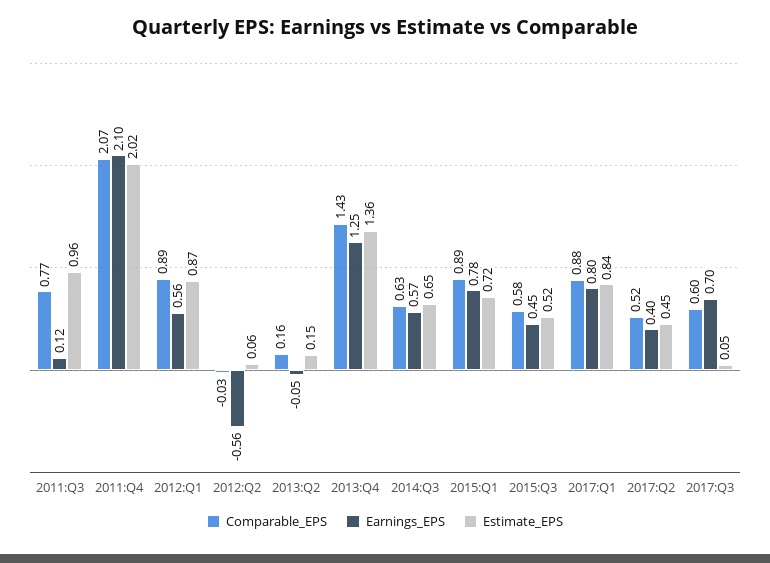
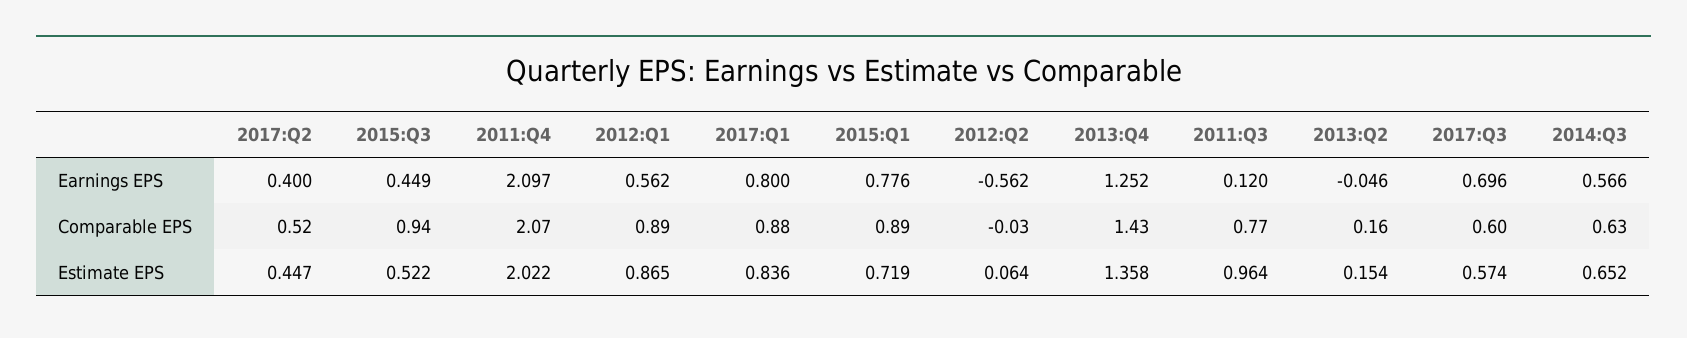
  {
    "Comparable_EPS": {
      "2011:Q3": 0.77,
      "2011:Q4": 2.07,
      "2012:Q1": 0.89,
      "2012:Q2": -0.03,
      "2013:Q2": 0.16,
      "2013:Q4": 1.43,
      "2014:Q3": 0.63,
      "2015:Q1": 0.89,
-     "2015:Q3": 0.58,
+     "2015:Q3": 0.94,
      "2017:Q1": 0.88,
      "2017:Q2": 0.52,
      "2017:Q3": 0.6
    },
    "Earnings_EPS": {
      "2011:Q3": 0.12,
      "2011:Q4": 2.097,
      "2012:Q1": 0.562,
      "2012:Q2": -0.562,
      "2013:Q2": -0.046,
      "2013:Q4": 1.252,
      "2014:Q3": 0.566,
      "2015:Q1": 0.776,
      "2015:Q3": 0.449,
      "2017:Q1": 0.8,
      "2017:Q2": 0.4,
      "2017:Q3": 0.696
    },
    "Estimate_EPS": {
      "2011:Q3": 0.964,
      "2011:Q4": 2.022,
      "2012:Q1": 0.865,
      "2012:Q2": 0.064,
      "2013:Q2": 0.154,
      "2013:Q4": 1.358,
      "2014:Q3": 0.652,
      "2015:Q1": 0.719,
      "2015:Q3": 0.522,
      "2017:Q1": 0.836,
      "2017:Q2": 0.447,
-     "2017:Q3": 0.05
+     "2017:Q3": 0.574
    }
  }

